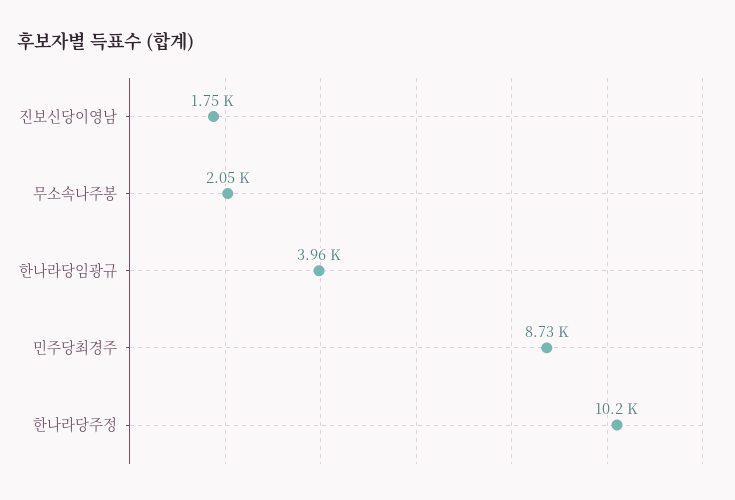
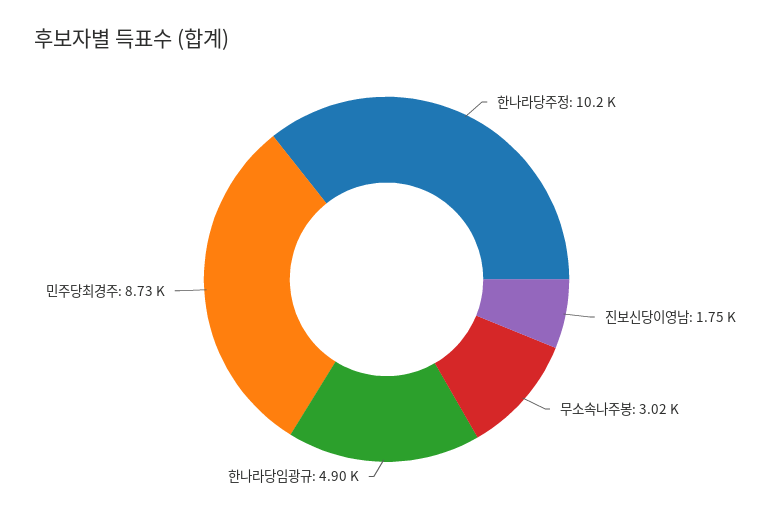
  {
    "진보신당이영남": 1750,
-   "무소속나주봉": 2050,
+   "무소속나주봉": 3020,
-   "한나라당임광규": 3960,
+   "한나라당임광규": 4900,
    "민주당최경주": 8730,
    "한나라당주정": 10200
  }

